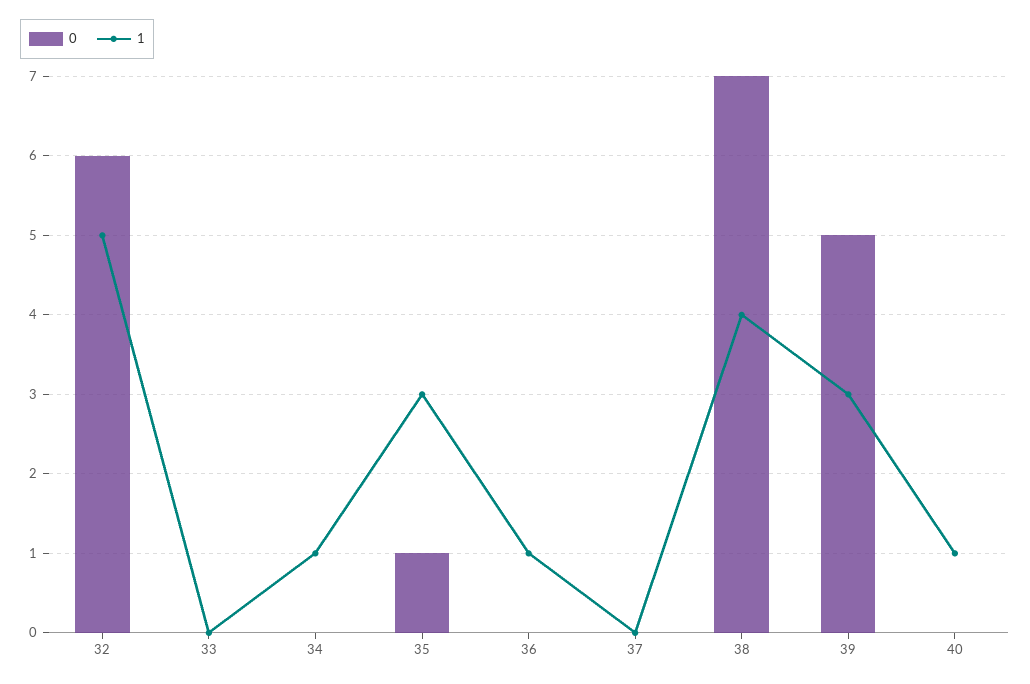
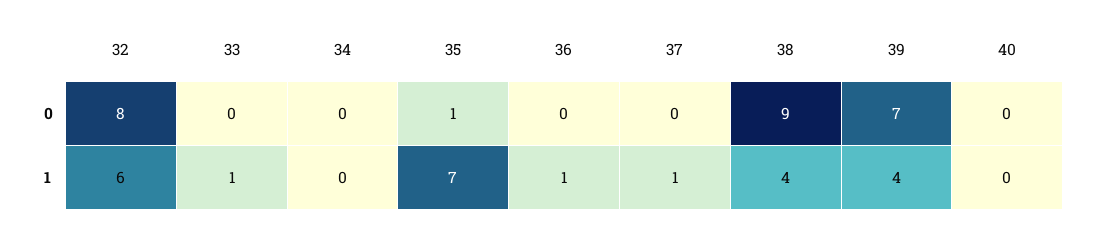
  {
    "0": {
-     "32": 6,
+     "32": 8,
      "33": 0,
      "34": 0,
      "35": 1,
      "36": 0,
      "37": 0,
-     "38": 7,
+     "38": 9,
-     "39": 5,
+     "39": 7,
      "40": 0
    },
    "1": {
-     "32": 5,
+     "32": 6,
-     "33": 0,
+     "33": 1,
-     "34": 1,
+     "34": 0,
-     "35": 3,
+     "35": 7,
      "36": 1,
-     "37": 0,
+     "37": 1,
      "38": 4,
-     "39": 3,
+     "39": 4,
-     "40": 1
+     "40": 0
    }
  }

